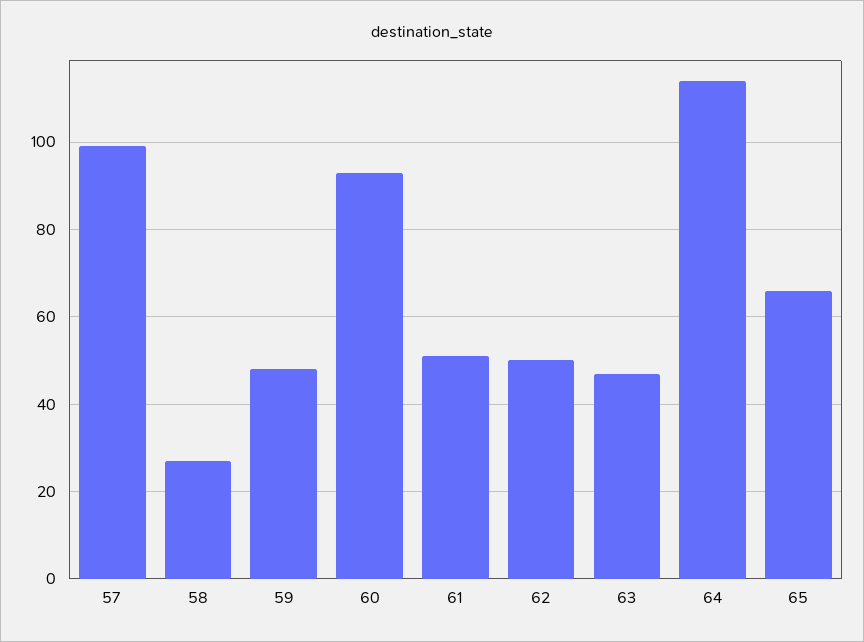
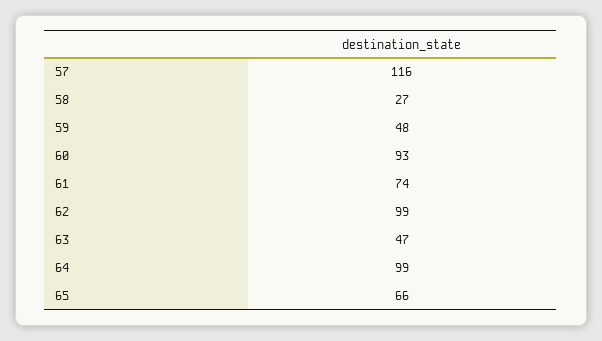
  {
-   "57": 100,
+   "57": 116,
    "58": 27,
    "59": 48,
    "60": 93,
-   "61": 50,
+   "61": 74,
-   "62": 50,
+   "62": 99,
    "63": 47,
-   "64": 115,
+   "64": 99,
    "65": 66
  }

